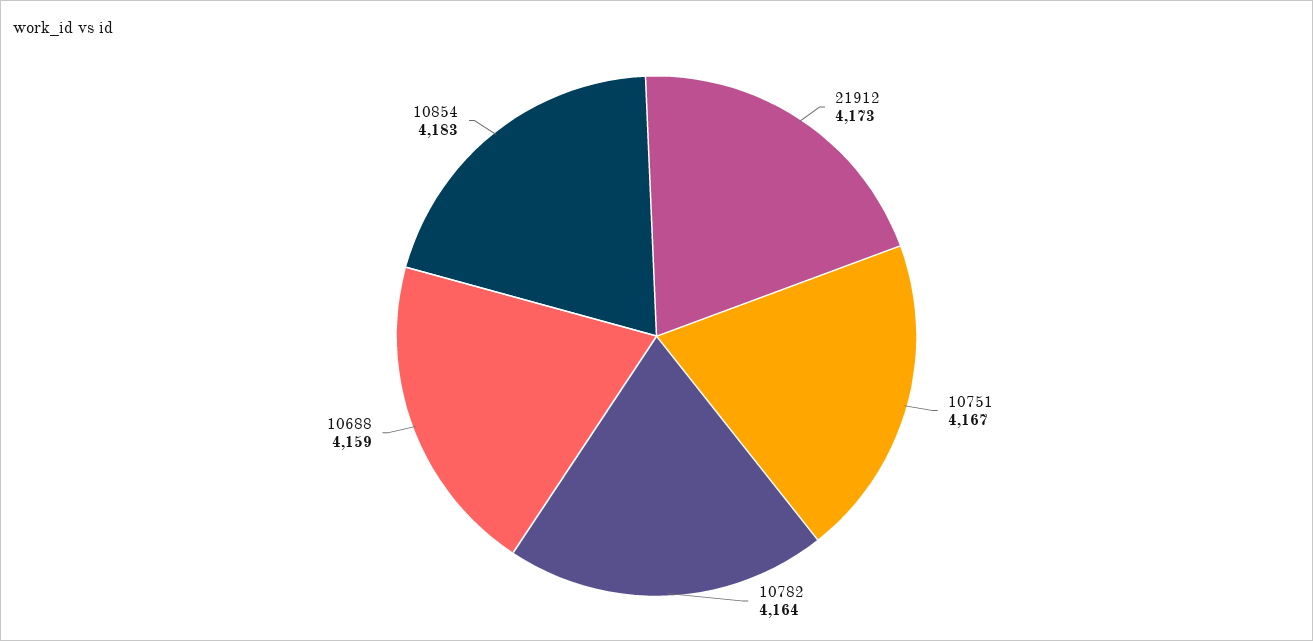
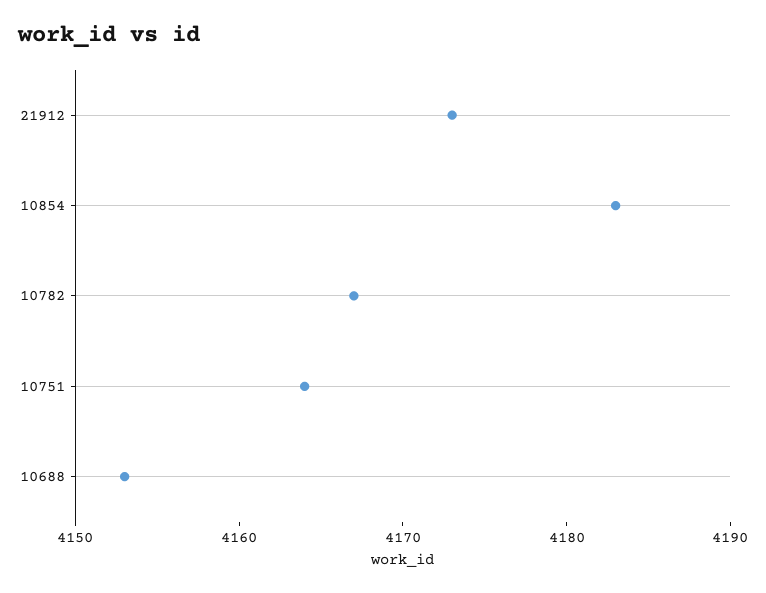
  {
    "21912": 4173,
-   "10751": 4167,
+   "10751": 4164,
-   "10782": 4164,
+   "10782": 4167,
-   "10688": 4159,
+   "10688": 4153,
    "10854": 4183
  }

